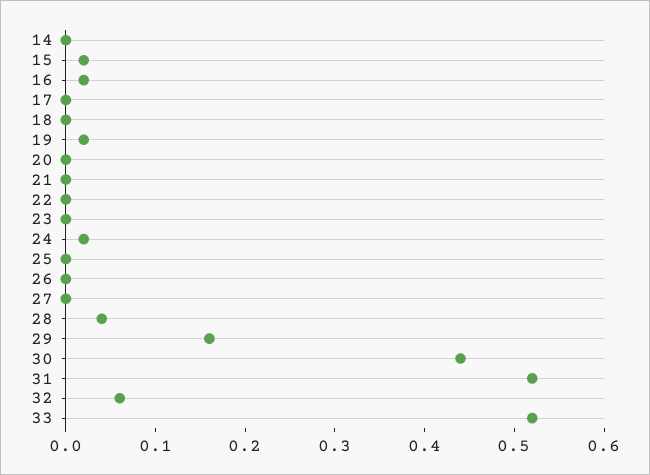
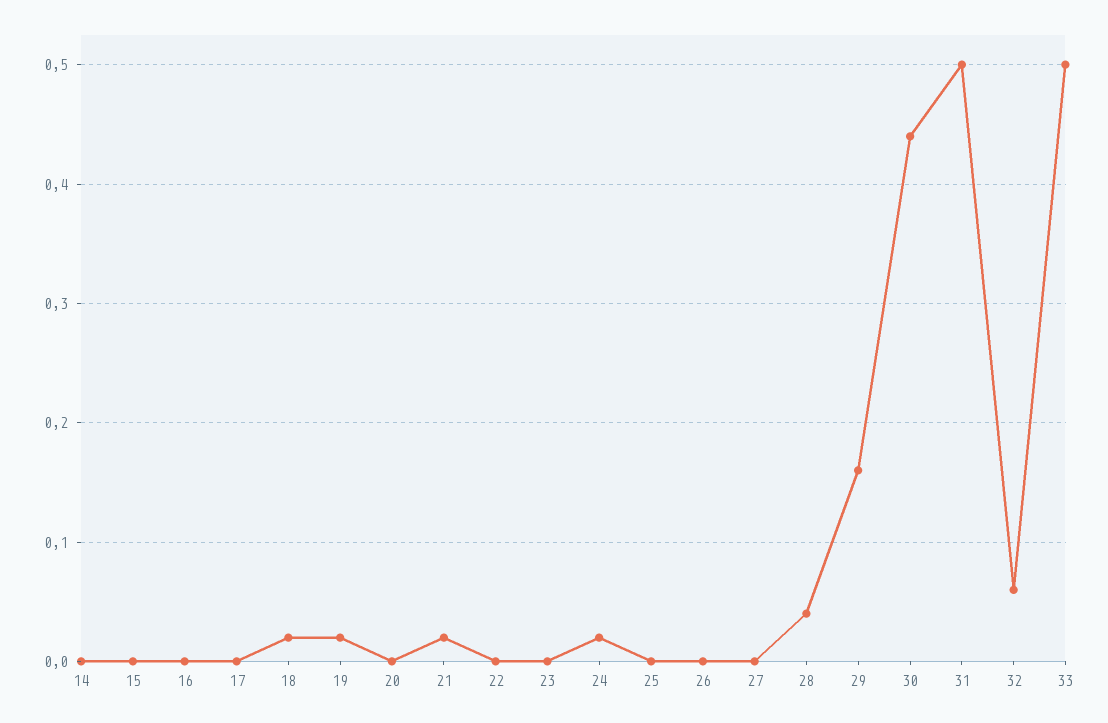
  {
    "14": 0,
-   "15": 0.02,
+   "15": 0,
-   "16": 0.02,
+   "16": 0,
    "17": 0,
-   "18": 0,
+   "18": 0.02,
    "19": 0.02,
    "20": 0,
-   "21": 0,
+   "21": 0.02,
    "22": 0,
    "23": 0,
    "24": 0.02,
    "25": 0,
    "26": 0,
    "27": 0,
    "28": 0.04,
    "29": 0.16,
    "30": 0.44,
-   "31": 0.52,
+   "31": 0.5,
    "32": 0.06,
-   "33": 0.52
+   "33": 0.5
  }

